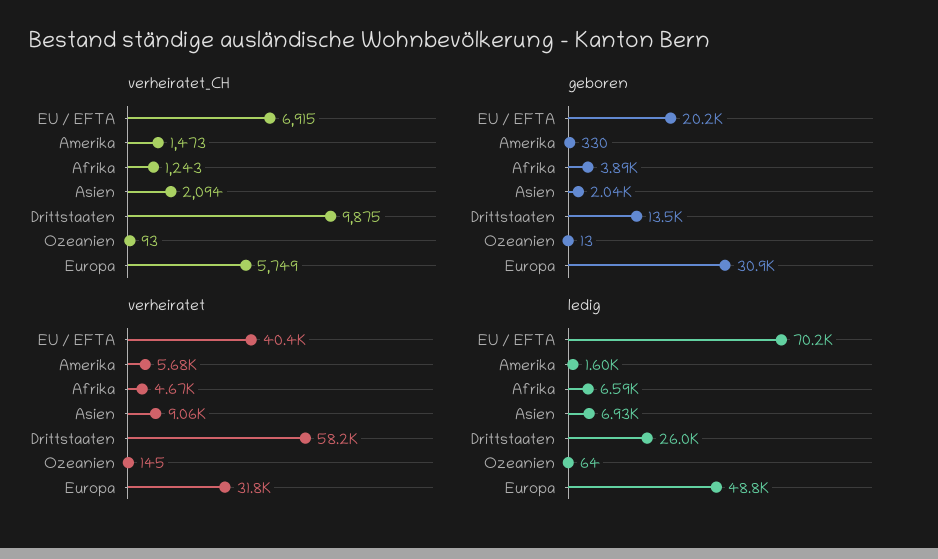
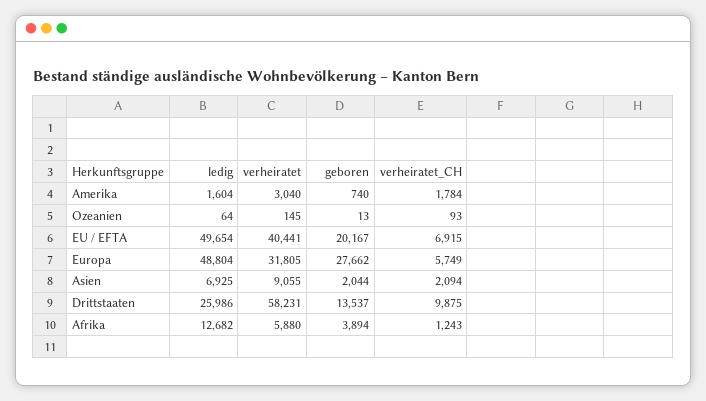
  {
    "verheiratet_CH": {
      "EU / EFTA": 6915,
-     "Amerika": 1473,
+     "Amerika": 1784,
      "Afrika": 1243,
      "Asien": 2094,
      "Drittstaaten": 9875,
      "Ozeanien": 93,
      "Europa": 5749
    },
    "geboren": {
      "EU / EFTA": 20167,
-     "Amerika": 330,
+     "Amerika": 740,
      "Afrika": 3894,
      "Asien": 2044,
      "Drittstaaten": 13537,
      "Ozeanien": 13,
-     "Europa": 30900
+     "Europa": 27662
    },
    "verheiratet": {
      "EU / EFTA": 40441,
-     "Amerika": 5680,
+     "Amerika": 3040,
-     "Afrika": 4670,
+     "Afrika": 5880,
      "Asien": 9055,
      "Drittstaaten": 58231,
      "Ozeanien": 145,
      "Europa": 31805
    },
    "ledig": {
-     "EU / EFTA": 70200,
+     "EU / EFTA": 49654,
      "Amerika": 1604,
-     "Afrika": 6590,
+     "Afrika": 12682,
      "Asien": 6925,
      "Drittstaaten": 25986,
      "Ozeanien": 64,
      "Europa": 48804
    }
  }

